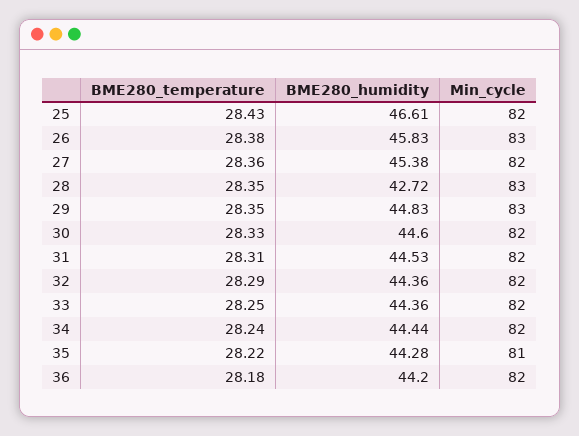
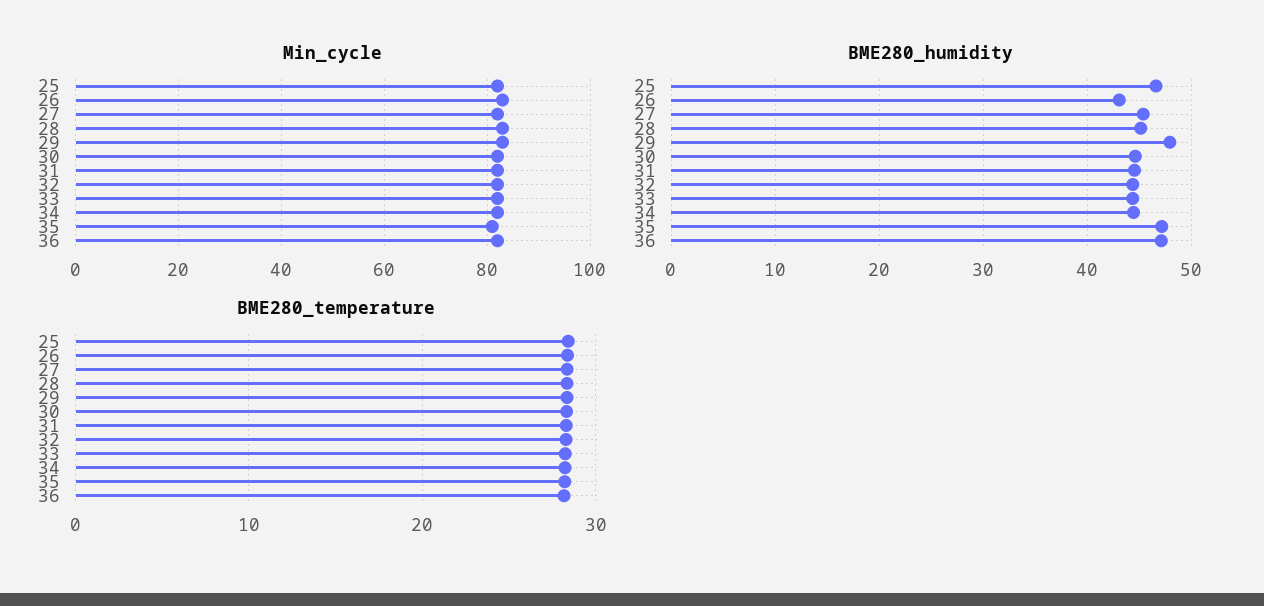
  {
    "BME280_temperature": {
      "25": 28.43,
      "26": 28.38,
      "27": 28.36,
      "28": 28.35,
      "29": 28.35,
      "30": 28.33,
      "31": 28.31,
      "32": 28.29,
      "33": 28.25,
      "34": 28.24,
      "35": 28.22,
      "36": 28.18
    },
    "BME280_humidity": {
      "25": 46.61,
-     "26": 45.83,
+     "26": 43,
      "27": 45.38,
-     "28": 42.72,
+     "28": 45,
-     "29": 44.83,
+     "29": 48,
      "30": 44.6,
      "31": 44.53,
      "32": 44.36,
      "33": 44.36,
      "34": 44.44,
-     "35": 44.28,
+     "35": 47,
-     "36": 44.2
+     "36": 47
    },
    "Min_cycle": {
      "25": 82,
      "26": 83,
      "27": 82,
      "28": 83,
      "29": 83,
      "30": 82,
      "31": 82,
      "32": 82,
      "33": 82,
      "34": 82,
      "35": 81,
      "36": 82
    }
  }

